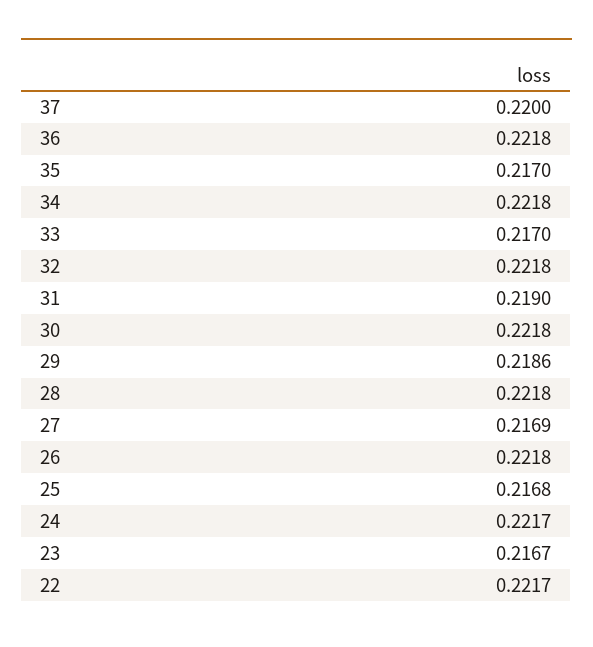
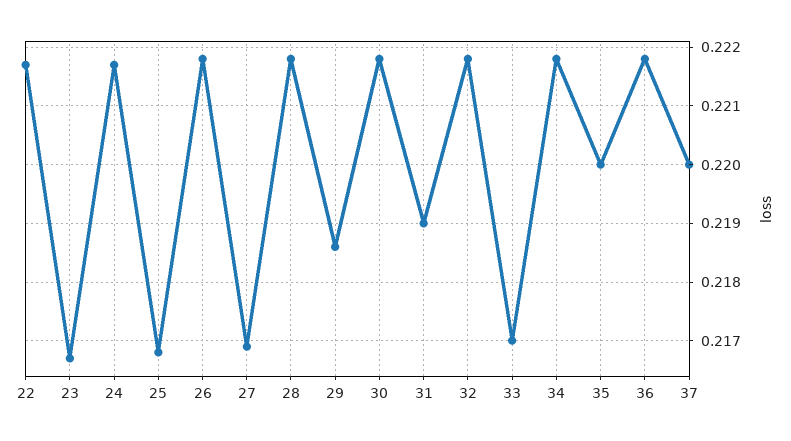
  {
    "37": 0.22,
    "36": 0.2218,
-   "35": 0.217,
+   "35": 0.22,
    "34": 0.2218,
    "33": 0.217,
    "32": 0.2218,
    "31": 0.219,
    "30": 0.2218,
    "29": 0.2186,
    "28": 0.2218,
    "27": 0.2169,
    "26": 0.2218,
    "25": 0.2168,
    "24": 0.2217,
    "23": 0.2167,
    "22": 0.2217
  }

